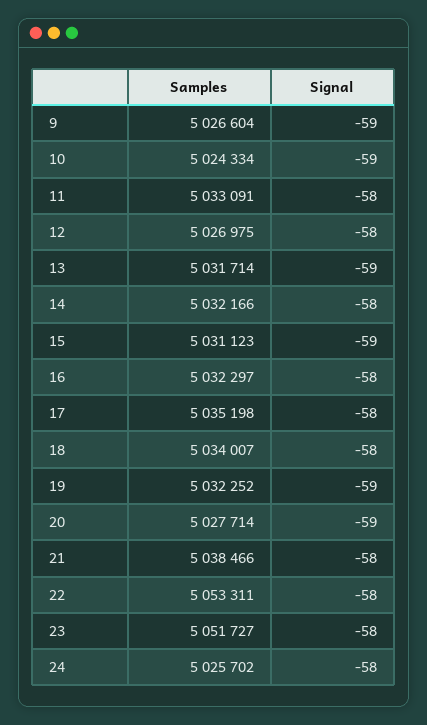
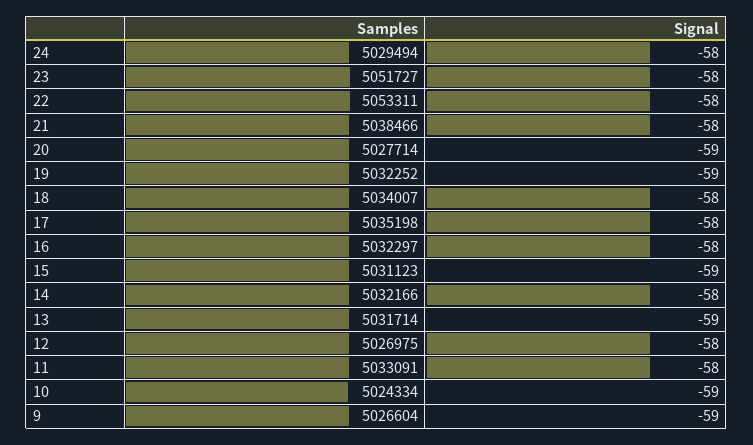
  {
    "Samples": {
      "9": 5026604,
      "10": 5024334,
      "11": 5033091,
      "12": 5026975,
      "13": 5031714,
      "14": 5032166,
      "15": 5031123,
      "16": 5032297,
      "17": 5035198,
      "18": 5034007,
      "19": 5032252,
      "20": 5027714,
      "21": 5038466,
      "22": 5053311,
      "23": 5051727,
-     "24": 5025702
+     "24": 5029494
    },
    "Signal": {
      "9": -59,
      "10": -59,
      "11": -58,
      "12": -58,
      "13": -59,
      "14": -58,
      "15": -59,
      "16": -58,
      "17": -58,
      "18": -58,
      "19": -59,
      "20": -59,
      "21": -58,
      "22": -58,
      "23": -58,
      "24": -58
    }
  }

